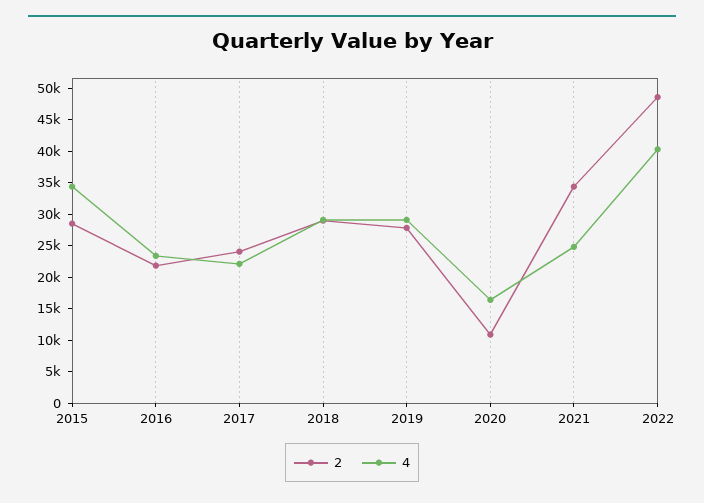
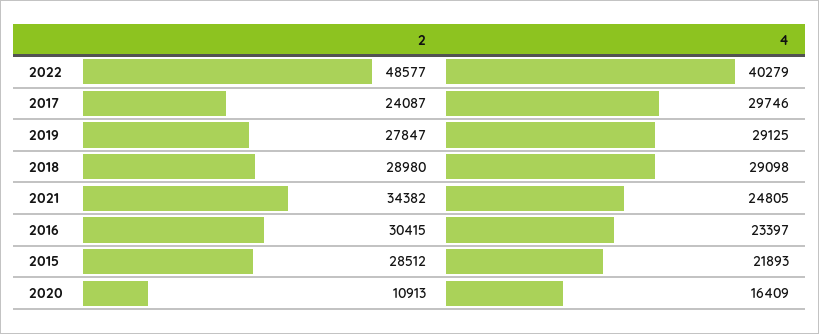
  {
    "2": {
      "2015": 28512,
-     "2016": 22500,
+     "2016": 30415,
      "2017": 24087,
      "2018": 28980,
      "2019": 27847,
      "2020": 10913,
      "2021": 34382,
      "2022": 48577
    },
    "4": {
-     "2015": 35000,
+     "2015": 21893,
      "2016": 23397,
-     "2017": 22500,
+     "2017": 29746,
      "2018": 29098,
      "2019": 29125,
      "2020": 16409,
      "2021": 24805,
      "2022": 40279
    }
  }

